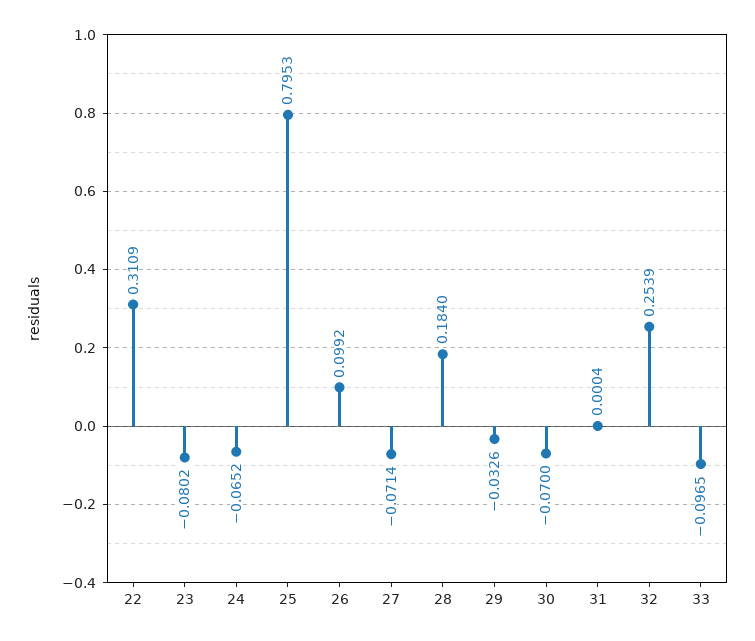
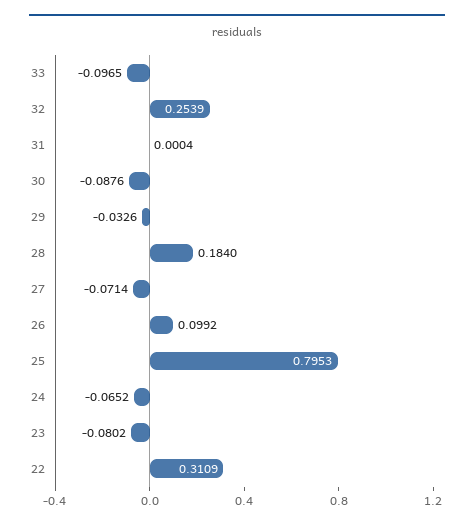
  {
    "22": 0.3109,
    "23": -0.0802,
    "24": -0.0652,
    "25": 0.7953,
    "26": 0.0992,
    "27": -0.0714,
    "28": 0.184,
    "29": -0.0326,
-   "30": -0.07,
+   "30": -0.0876,
    "31": 0.0004,
    "32": 0.2539,
    "33": -0.0965
  }

